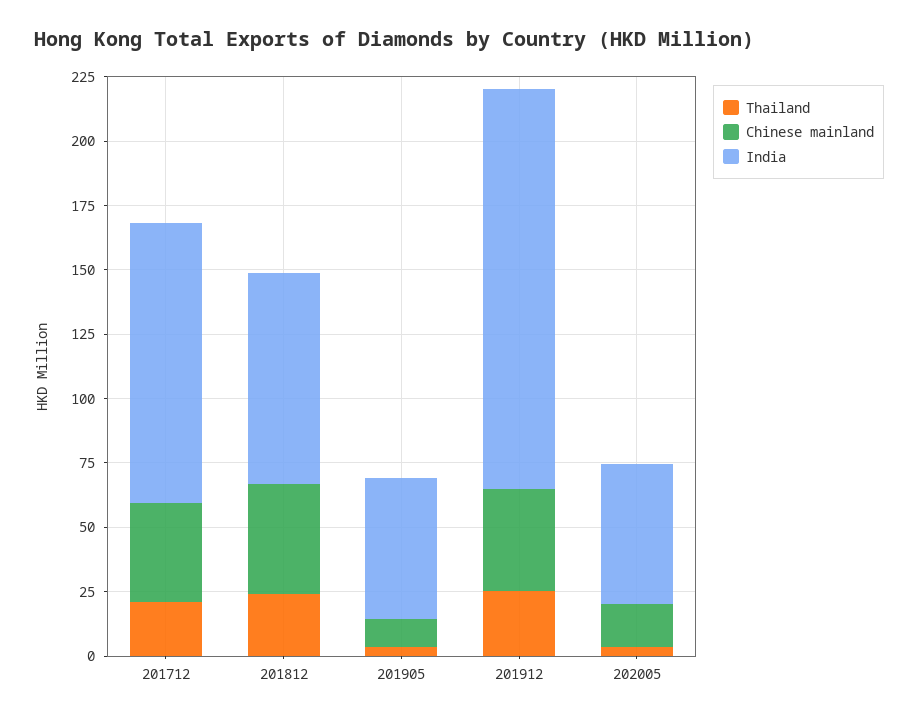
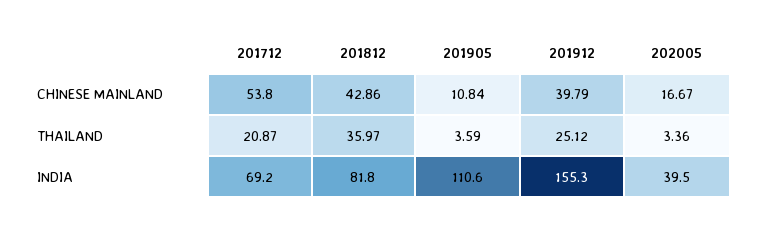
  {
    "Thailand": {
      "201712": 20.87,
-     "201812": 25,
+     "201812": 35.97,
      "201905": 3.59,
      "201912": 25.12,
      "202005": 3.36
    },
    "Chinese mainland": {
-     "201712": 40,
+     "201712": 53.8,
      "201812": 42.86,
      "201905": 10.84,
      "201912": 39.79,
      "202005": 16.67
    },
    "India": {
-     "201712": 110,
+     "201712": 69.2,
      "201812": 81.8,
-     "201905": 55,
+     "201905": 110.6,
      "201912": 155.3,
-     "202005": 55
+     "202005": 39.5
    }
  }

